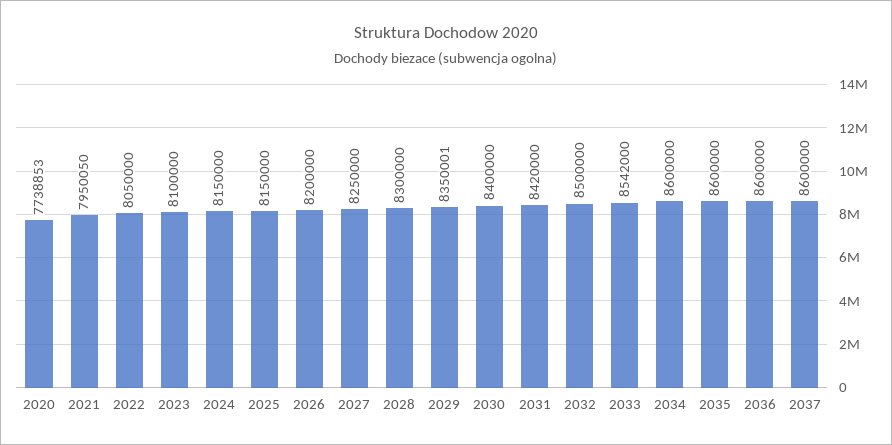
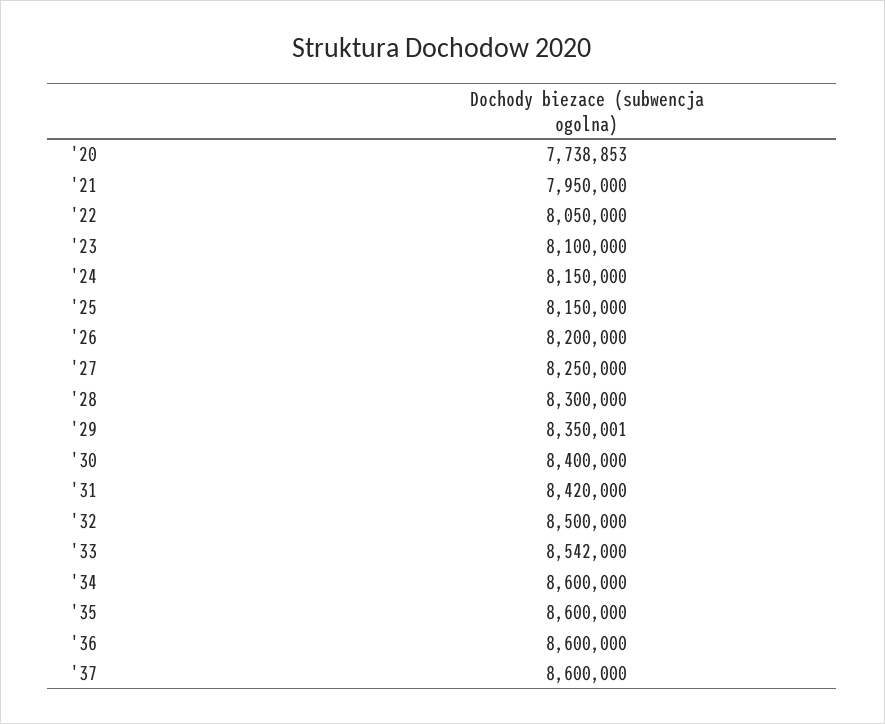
  {
    "2020": 7738853,
-   "2021": 7950050,
+   "2021": 7950000,
    "2022": 8050000,
    "2023": 8100000,
    "2024": 8150000,
    "2025": 8150000,
    "2026": 8200000,
    "2027": 8250000,
    "2028": 8300000,
    "2029": 8350001,
    "2030": 8400000,
    "2031": 8420000,
    "2032": 8500000,
    "2033": 8542000,
    "2034": 8600000,
    "2035": 8600000,
    "2036": 8600000,
    "2037": 8600000
  }

